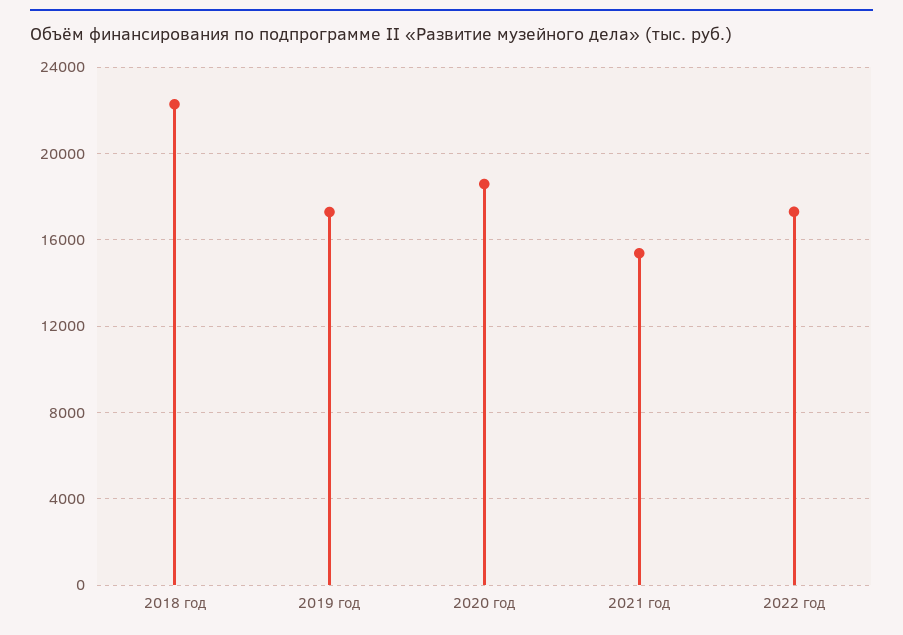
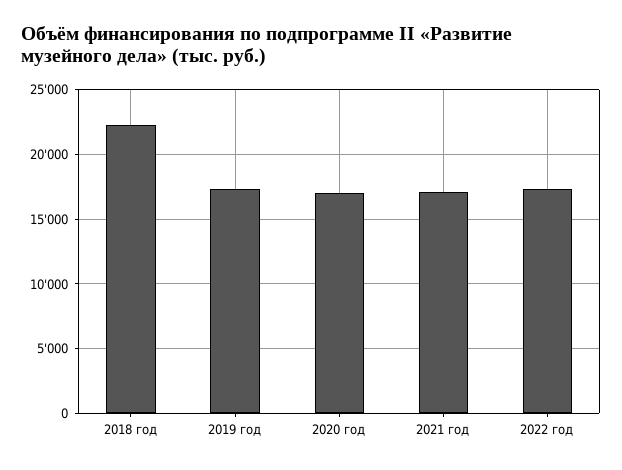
  {
    "2018 год": 22500,
    "2019 год": 17500,
-   "2020 год": 18500,
+   "2020 год": 17000,
-   "2021 год": 15500,
+   "2021 год": 17000,
    "2022 год": 17500
  }

